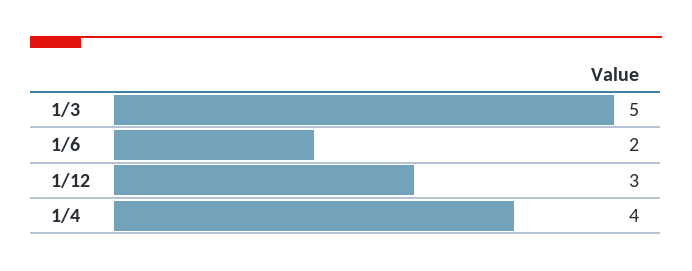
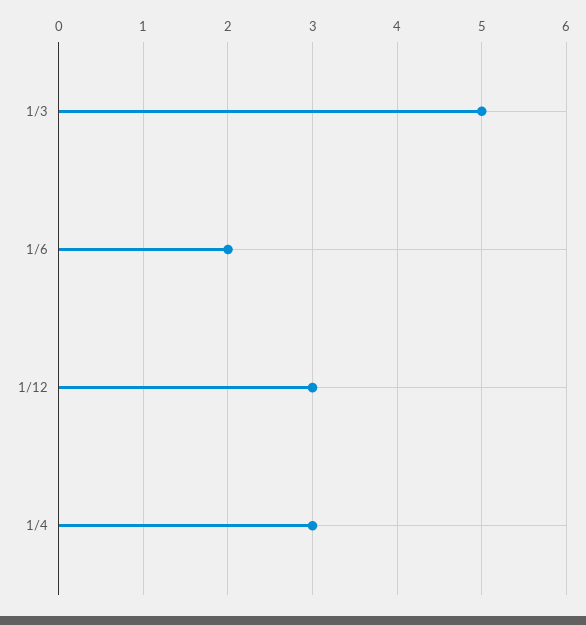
  {
    "1/3": 5,
    "1/6": 2,
    "1/12": 3,
-   "1/4": 4
+   "1/4": 3
  }

